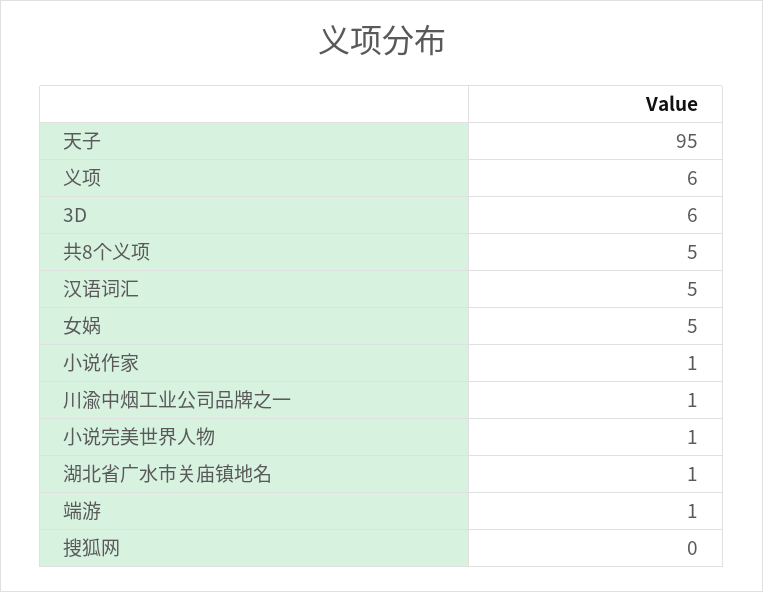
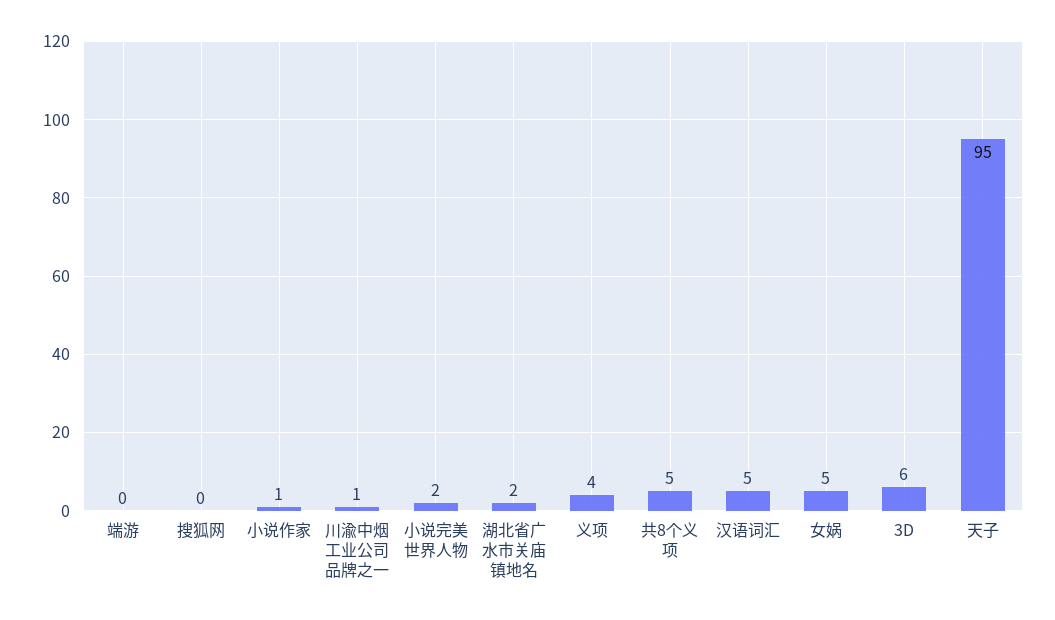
  {
    "天子": 95,
-   "义项": 6,
+   "义项": 4,
    "3D": 6,
    "共8个义项": 5,
    "汉语词汇": 5,
    "女娲": 5,
    "小说作家": 1,
    "川渝中烟工业公司品牌之一": 1,
-   "小说完美世界人物": 1,
+   "小说完美世界人物": 2,
-   "湖北省广水市关庙镇地名": 1,
+   "湖北省广水市关庙镇地名": 2,
-   "端游": 1,
+   "端游": 0,
    "搜狐网": 0
  }

